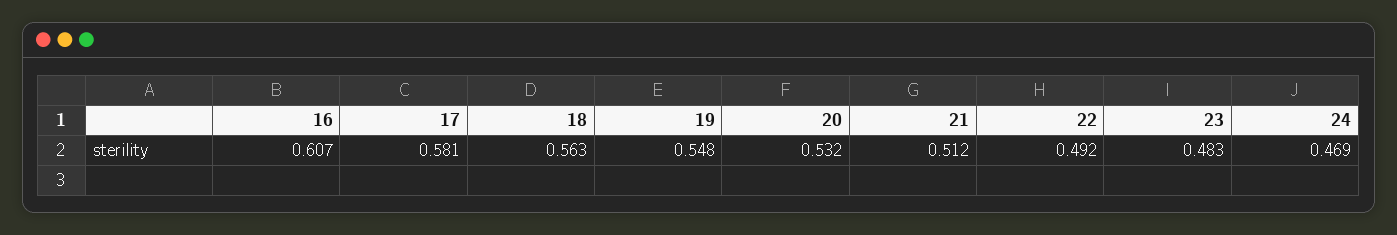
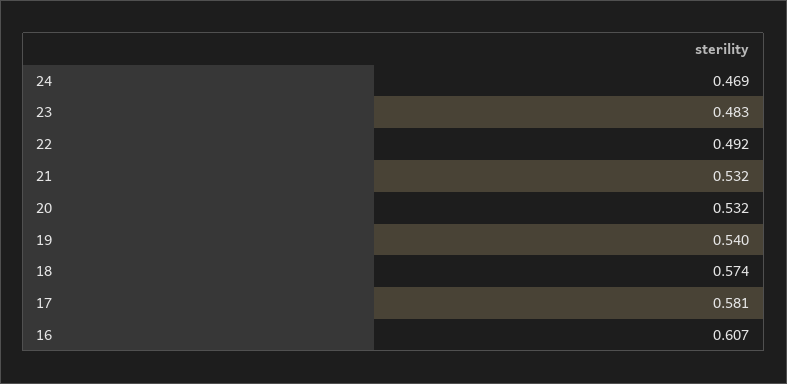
  {
    "16": 0.607,
    "17": 0.581,
-   "18": 0.563,
+   "18": 0.574,
-   "19": 0.548,
+   "19": 0.54,
    "20": 0.532,
-   "21": 0.512,
+   "21": 0.532,
    "22": 0.492,
    "23": 0.483,
    "24": 0.469
  }

